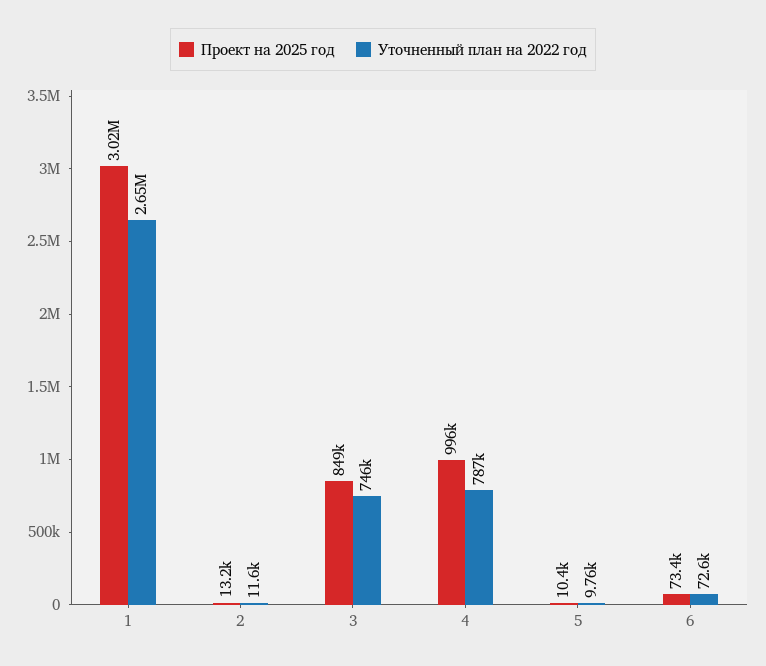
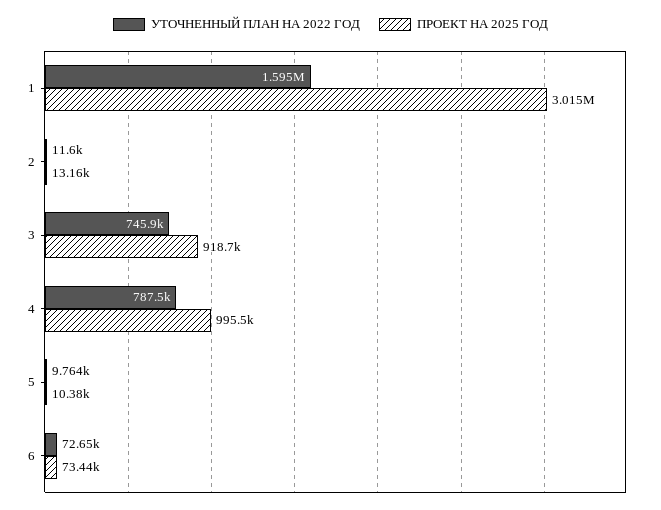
  {
    "Проект на 2025 год": {
      "1": 3015000,
      "2": 13160,
-     "3": 849000,
+     "3": 918700,
      "4": 995500,
      "5": 10380,
      "6": 73440
    },
    "Уточненный план на 2022 год": {
-     "1": 2650000,
+     "1": 1595000,
      "2": 11600,
      "3": 745900,
      "4": 787500,
      "5": 9764,
      "6": 72650
    }
  }

